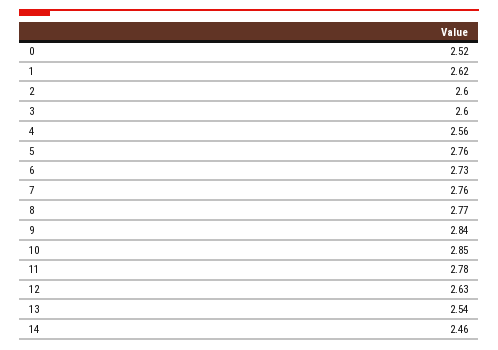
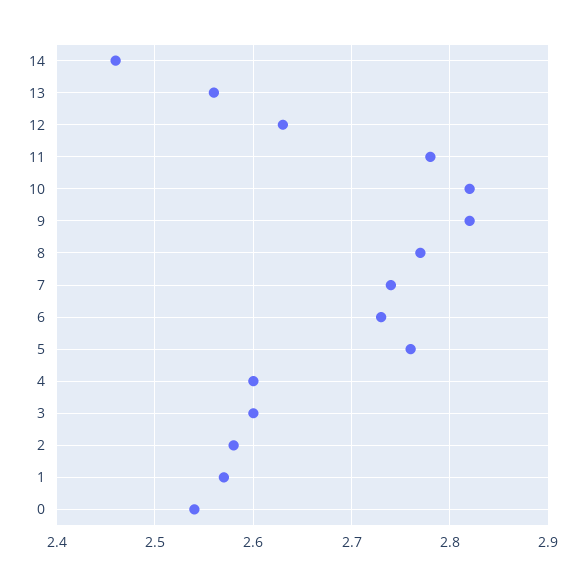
  {
-   "0": 2.52,
+   "0": 2.54,
-   "1": 2.62,
+   "1": 2.57,
-   "2": 2.6,
+   "2": 2.58,
    "3": 2.6,
-   "4": 2.56,
+   "4": 2.6,
    "5": 2.76,
    "6": 2.73,
-   "7": 2.76,
+   "7": 2.74,
    "8": 2.77,
-   "9": 2.84,
+   "9": 2.82,
-   "10": 2.85,
+   "10": 2.82,
    "11": 2.78,
    "12": 2.63,
-   "13": 2.54,
+   "13": 2.56,
    "14": 2.46
  }

